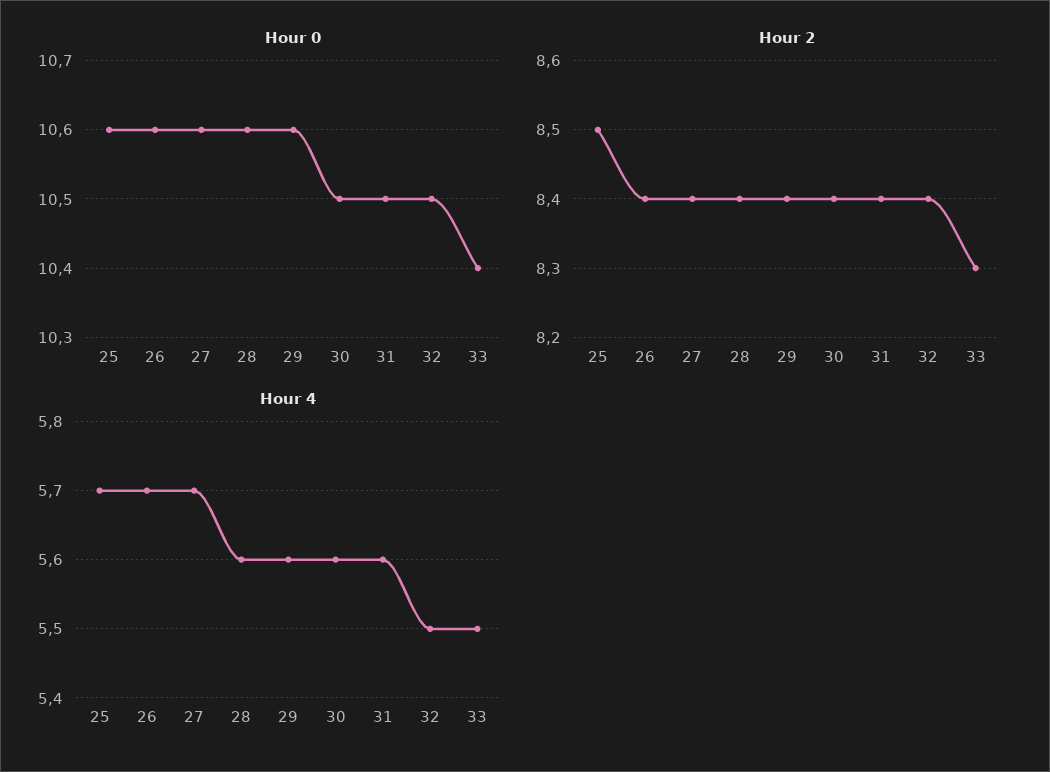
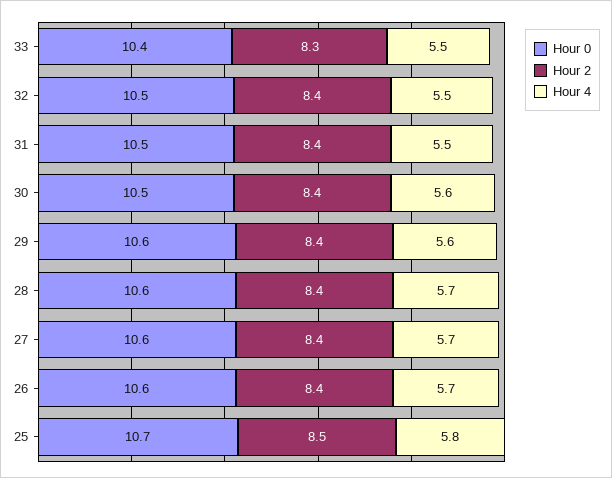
  {
    "Hour 0": {
-     "25": 10.6,
+     "25": 10.7,
      "26": 10.6,
      "27": 10.6,
      "28": 10.6,
      "29": 10.6,
      "30": 10.5,
      "31": 10.5,
      "32": 10.5,
      "33": 10.4
    },
    "Hour 2": {
      "25": 8.5,
      "26": 8.4,
      "27": 8.4,
      "28": 8.4,
      "29": 8.4,
      "30": 8.4,
      "31": 8.4,
      "32": 8.4,
      "33": 8.3
    },
    "Hour 4": {
-     "25": 5.7,
+     "25": 5.8,
      "26": 5.7,
      "27": 5.7,
-     "28": 5.6,
+     "28": 5.7,
      "29": 5.6,
      "30": 5.6,
-     "31": 5.6,
+     "31": 5.5,
      "32": 5.5,
      "33": 5.5
    }
  }

